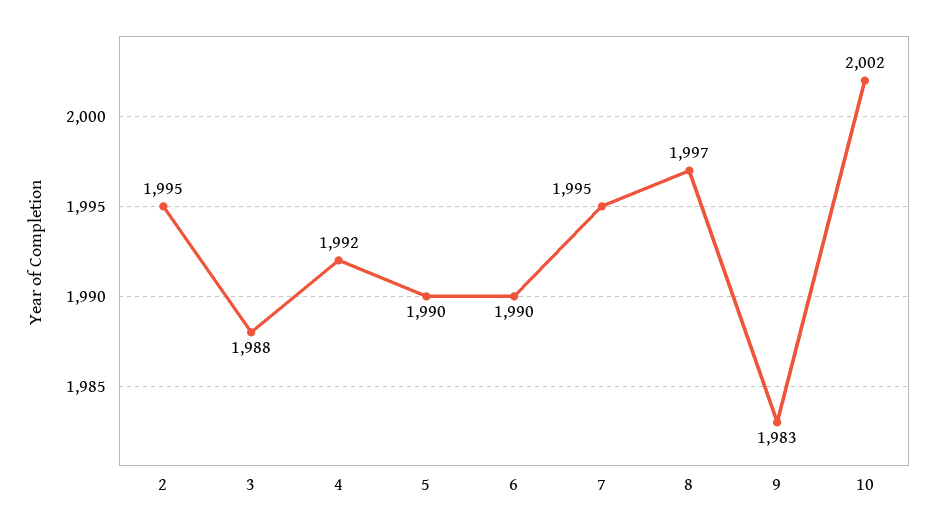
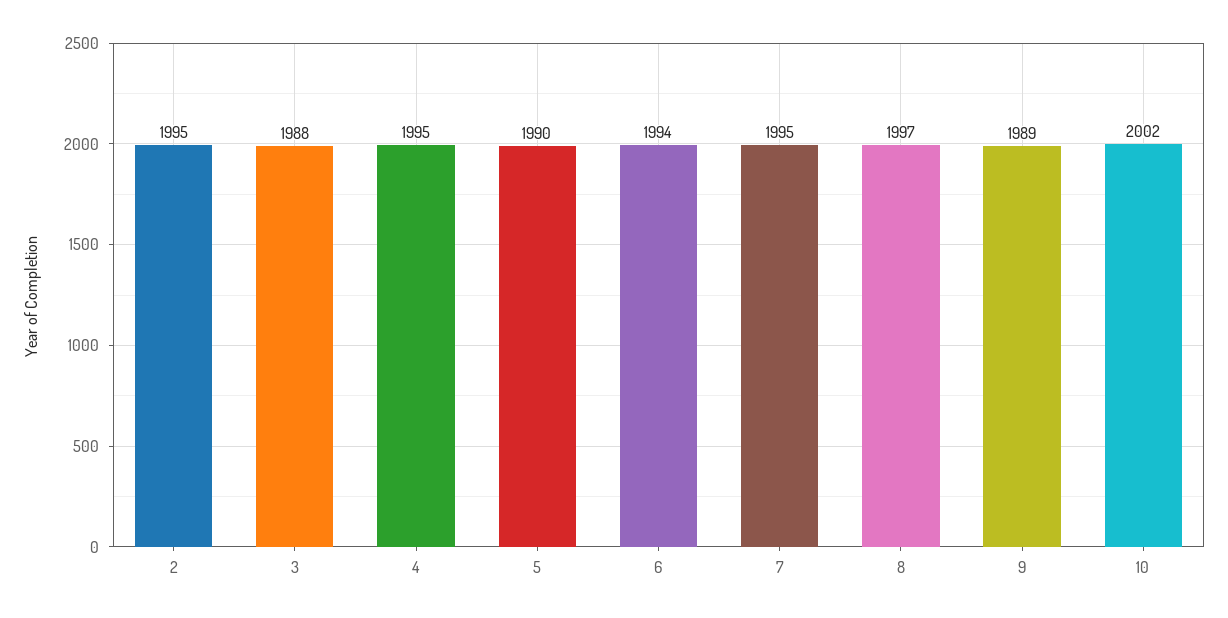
  {
    "2": 1995,
    "3": 1988,
-   "4": 1992,
+   "4": 1995,
    "5": 1990,
-   "6": 1990,
+   "6": 1994,
    "7": 1995,
    "8": 1997,
-   "9": 1983,
+   "9": 1989,
    "10": 2002
  }

